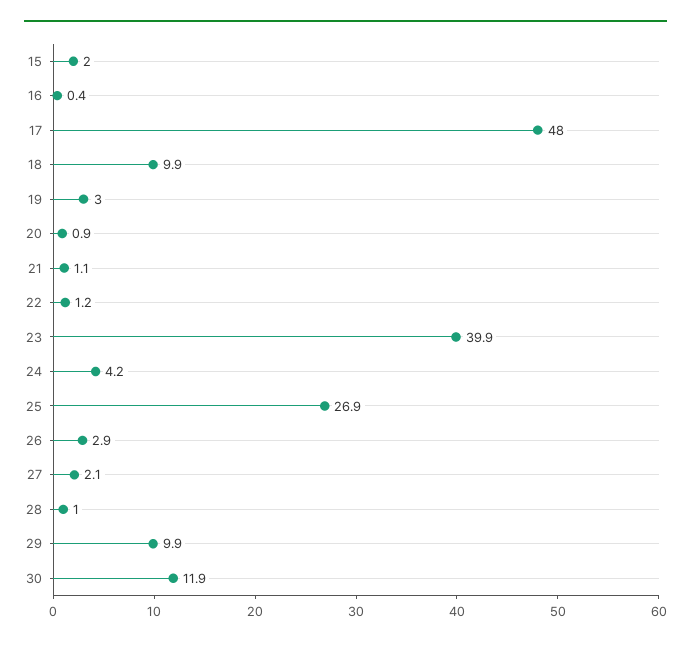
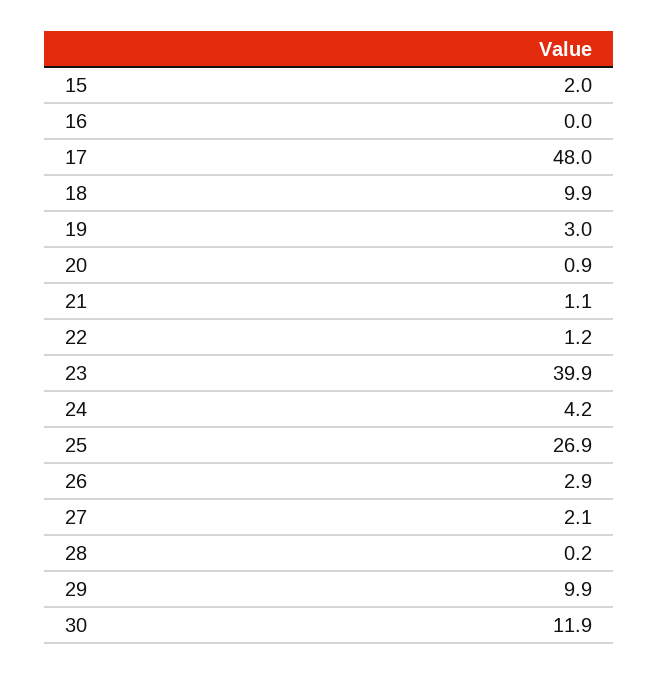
  {
    "15": 2,
-   "16": 0.4,
+   "16": 0,
    "17": 48,
    "18": 9.9,
    "19": 3,
    "20": 0.9,
    "21": 1.1,
    "22": 1.2,
    "23": 39.9,
    "24": 4.2,
    "25": 26.9,
    "26": 2.9,
    "27": 2.1,
-   "28": 1,
+   "28": 0.2,
    "29": 9.9,
    "30": 11.9
  }

